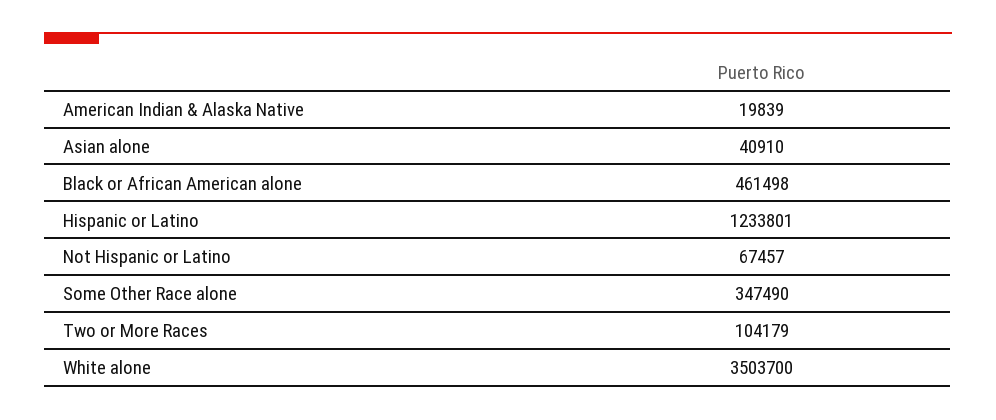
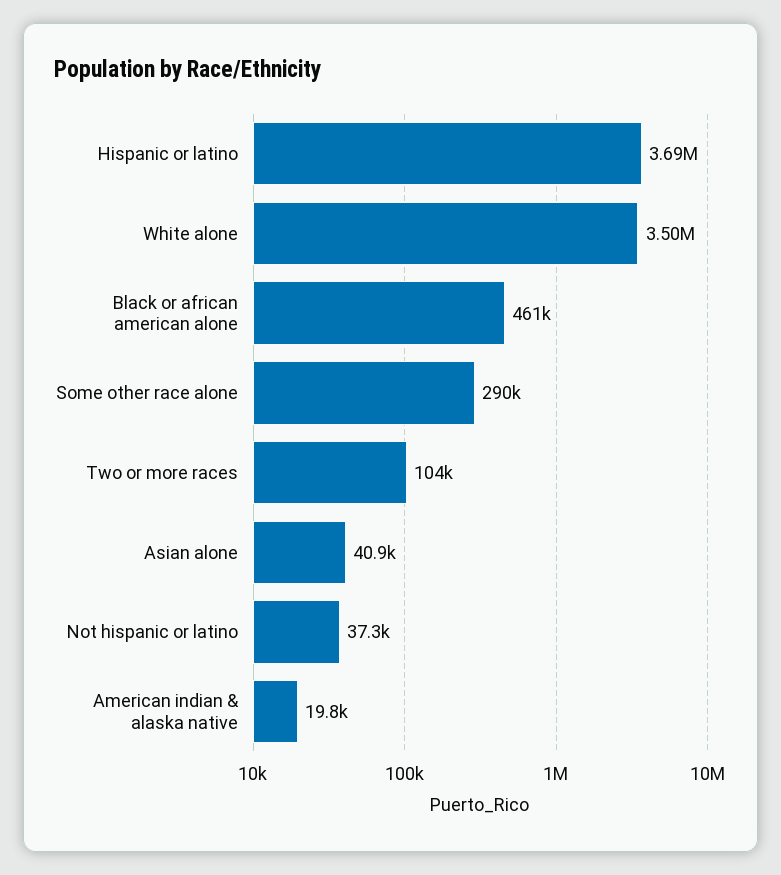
  {
    "American Indian & Alaska Native": 19839,
    "Asian alone": 40910,
    "Black or African American alone": 461498,
-   "Hispanic or Latino": 1233801,
+   "Hispanic or Latino": 3690000,
-   "Not Hispanic or Latino": 67457,
+   "Not Hispanic or Latino": 37300,
-   "Some Other Race alone": 347490,
+   "Some Other Race alone": 290000,
    "Two or More Races": 104179,
    "White alone": 3503700
  }

